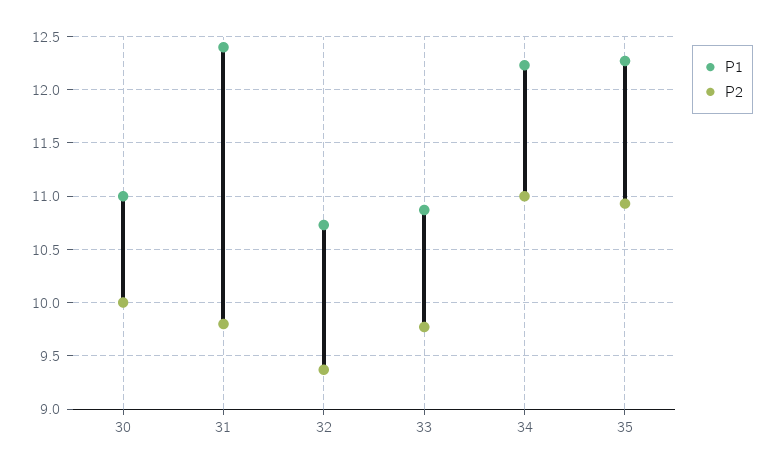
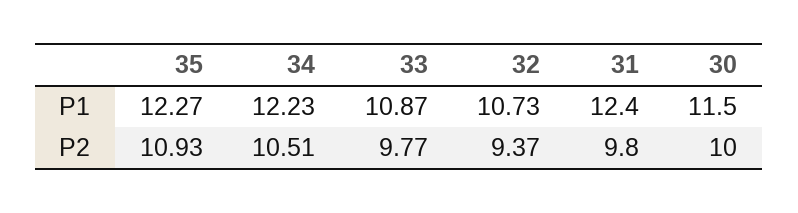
  {
    "P1": {
-     "30": 11,
+     "30": 11.5,
      "31": 12.4,
      "32": 10.73,
      "33": 10.87,
      "34": 12.23,
      "35": 12.27
    },
    "P2": {
      "30": 10,
      "31": 9.8,
      "32": 9.37,
      "33": 9.77,
-     "34": 11,
+     "34": 10.51,
      "35": 10.93
    }
  }

